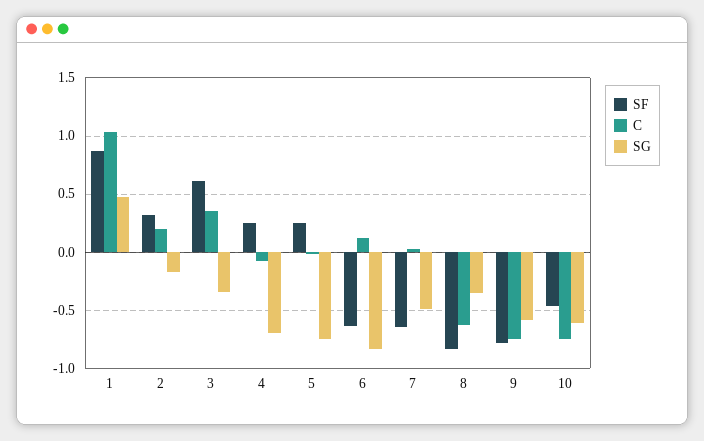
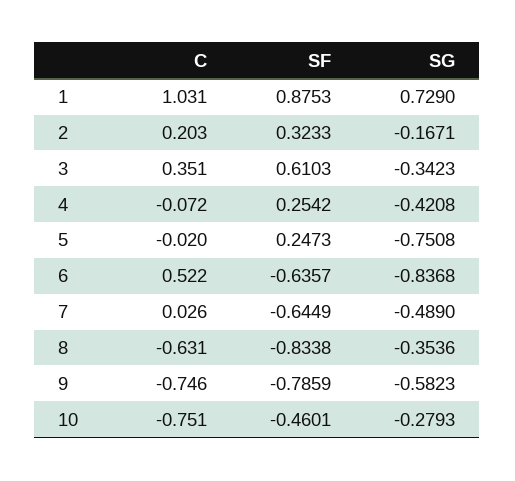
  {
    "SF": {
      "1": 0.8753,
      "2": 0.3233,
      "3": 0.6103,
      "4": 0.2542,
      "5": 0.2473,
      "6": -0.6357,
      "7": -0.6449,
      "8": -0.8338,
      "9": -0.7859,
      "10": -0.4601
    },
    "C": {
      "1": 1.031,
      "2": 0.203,
      "3": 0.351,
      "4": -0.072,
      "5": -0.02,
-     "6": 0.1,
+     "6": 0.522,
      "7": 0.026,
      "8": -0.631,
      "9": -0.746,
      "10": -0.751
    },
    "SG": {
-     "1": 0.5,
+     "1": 0.729,
      "2": -0.1671,
      "3": -0.3423,
-     "4": -0.7,
+     "4": -0.4208,
      "5": -0.7508,
      "6": -0.8368,
      "7": -0.489,
      "8": -0.3536,
      "9": -0.5823,
-     "10": -0.6
+     "10": -0.2793
    }
  }

